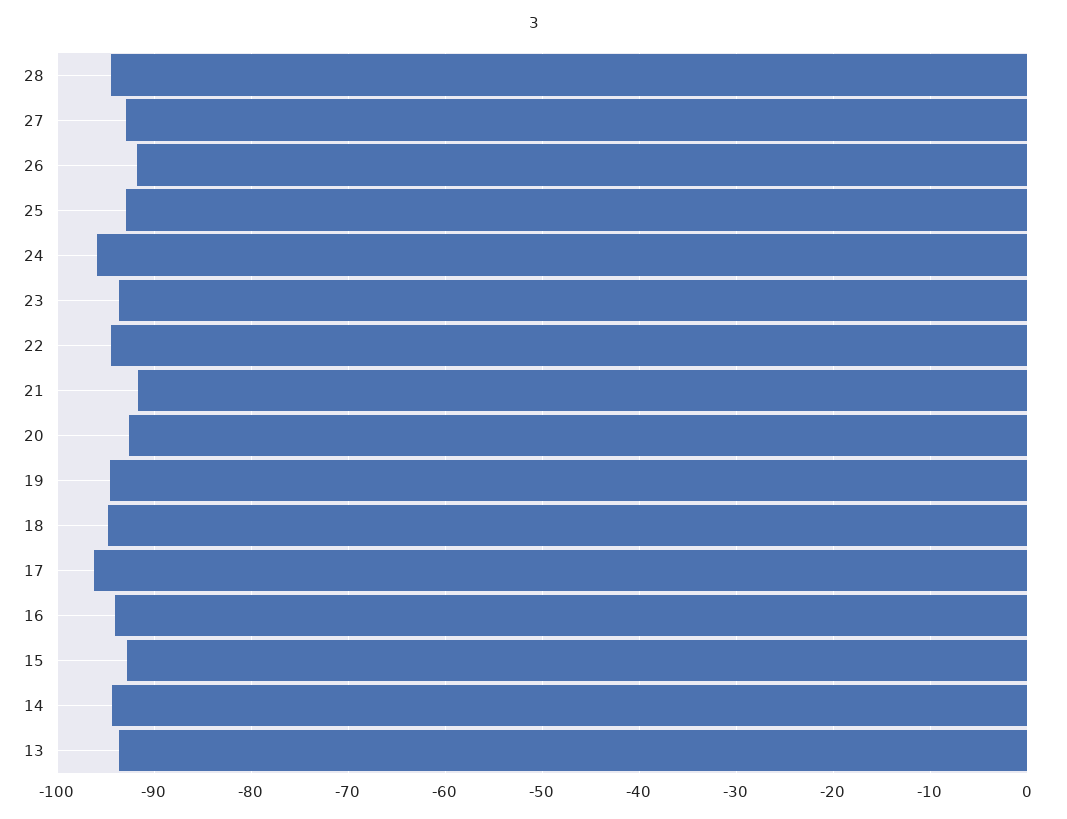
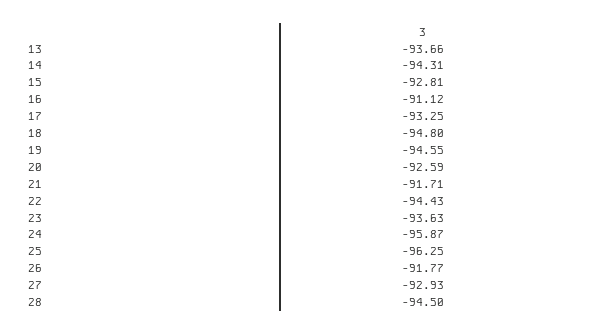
  {
    "28": -94.5,
    "27": -92.93,
    "26": -91.77,
-   "25": -93,
+   "25": -96.25,
    "24": -95.87,
    "23": -93.63,
    "22": -94.43,
    "21": -91.71,
    "20": -92.59,
    "19": -94.55,
    "18": -94.8,
-   "17": -96,
+   "17": -93.25,
-   "16": -94,
+   "16": -91.12,
    "15": -92.81,
    "14": -94.31,
    "13": -93.66
  }

